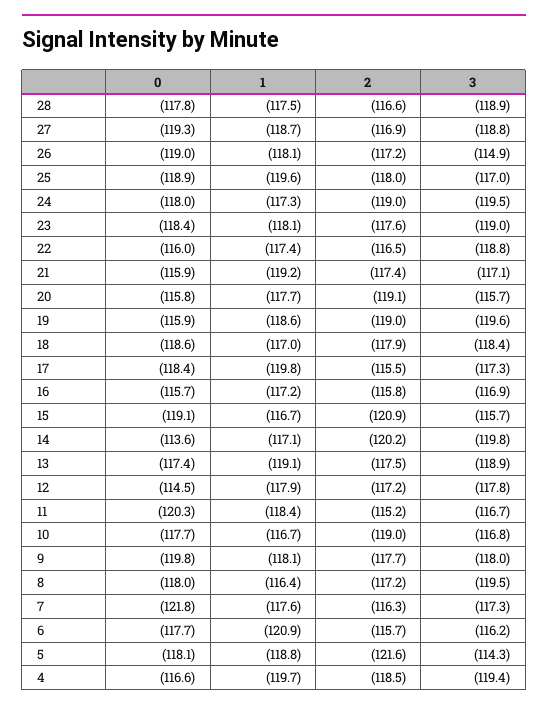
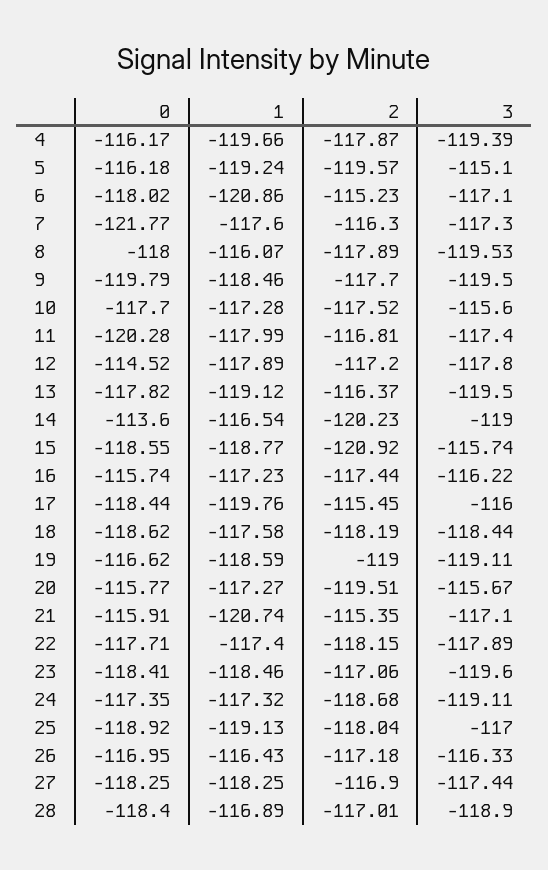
  {
    "0": {
-     "28": -117.8,
+     "28": -118.4,
-     "27": -119.3,
+     "27": -118.25,
-     "26": -119,
+     "26": -116.95,
      "25": -118.92,
-     "24": -118,
+     "24": -117.35,
      "23": -118.41,
-     "22": -116,
+     "22": -117.71,
      "21": -115.91,
      "20": -115.77,
-     "19": -115.9,
+     "19": -116.62,
      "18": -118.62,
      "17": -118.44,
      "16": -115.74,
-     "15": -119.1,
+     "15": -118.55,
      "14": -113.6,
-     "13": -117.4,
+     "13": -117.82,
      "12": -114.52,
      "11": -120.28,
      "10": -117.7,
      "9": -119.79,
      "8": -118,
      "7": -121.77,
-     "6": -117.7,
+     "6": -118.02,
-     "5": -118.1,
+     "5": -116.18,
-     "4": -116.6
+     "4": -116.17
    },
    "1": {
-     "28": -117.5,
+     "28": -116.89,
-     "27": -118.7,
+     "27": -118.25,
-     "26": -118.1,
+     "26": -116.43,
-     "25": -119.6,
+     "25": -119.13,
      "24": -117.32,
-     "23": -118.1,
+     "23": -118.46,
      "22": -117.4,
-     "21": -119.2,
+     "21": -120.74,
-     "20": -117.7,
+     "20": -117.27,
      "19": -118.59,
-     "18": -117,
+     "18": -117.58,
      "17": -119.76,
      "16": -117.23,
-     "15": -116.7,
+     "15": -118.77,
-     "14": -117.1,
+     "14": -116.54,
      "13": -119.12,
      "12": -117.89,
-     "11": -118.4,
+     "11": -117.99,
-     "10": -116.7,
+     "10": -117.28,
-     "9": -118.1,
+     "9": -118.46,
-     "8": -116.4,
+     "8": -116.07,
      "7": -117.6,
      "6": -120.86,
-     "5": -118.8,
+     "5": -119.24,
      "4": -119.66
    },
    "2": {
-     "28": -116.6,
+     "28": -117.01,
      "27": -116.9,
      "26": -117.18,
      "25": -118.04,
-     "24": -119,
+     "24": -118.68,
-     "23": -117.6,
+     "23": -117.06,
-     "22": -116.5,
+     "22": -118.15,
-     "21": -117.4,
+     "21": -115.35,
-     "20": -119.1,
+     "20": -119.51,
      "19": -119,
-     "18": -117.9,
+     "18": -118.19,
      "17": -115.45,
-     "16": -115.8,
+     "16": -117.44,
      "15": -120.92,
      "14": -120.23,
-     "13": -117.5,
+     "13": -116.37,
      "12": -117.2,
-     "11": -115.2,
+     "11": -116.81,
-     "10": -119,
+     "10": -117.52,
      "9": -117.7,
-     "8": -117.2,
+     "8": -117.89,
      "7": -116.3,
-     "6": -115.7,
+     "6": -115.23,
-     "5": -121.6,
+     "5": -119.57,
-     "4": -118.5
+     "4": -117.87
    },
    "3": {
      "28": -118.9,
-     "27": -118.8,
+     "27": -117.44,
-     "26": -114.9,
+     "26": -116.33,
      "25": -117,
-     "24": -119.5,
+     "24": -119.11,
-     "23": -119,
+     "23": -119.6,
-     "22": -118.8,
+     "22": -117.89,
      "21": -117.1,
      "20": -115.67,
-     "19": -119.6,
+     "19": -119.11,
      "18": -118.44,
-     "17": -117.3,
+     "17": -116,
-     "16": -116.9,
+     "16": -116.22,
      "15": -115.74,
-     "14": -119.8,
+     "14": -119,
-     "13": -118.9,
+     "13": -119.5,
      "12": -117.8,
-     "11": -116.7,
+     "11": -117.4,
-     "10": -116.8,
+     "10": -115.6,
-     "9": -118,
+     "9": -119.5,
      "8": -119.53,
      "7": -117.3,
-     "6": -116.2,
+     "6": -117.1,
-     "5": -114.3,
+     "5": -115.1,
      "4": -119.39
    }
  }

